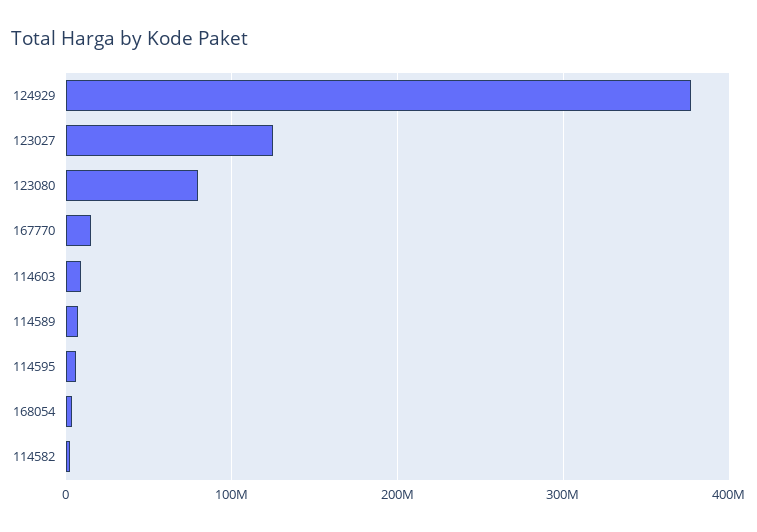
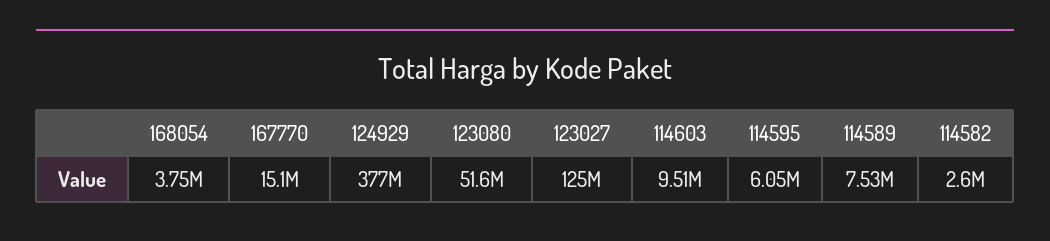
  {
    "124929": 377000000,
    "123027": 125000000,
-   "123080": 80000000,
+   "123080": 51600000,
    "167770": 15100000,
    "114603": 9510000,
    "114589": 7530000,
    "114595": 6050000,
    "168054": 3750000,
    "114582": 2600000
  }

